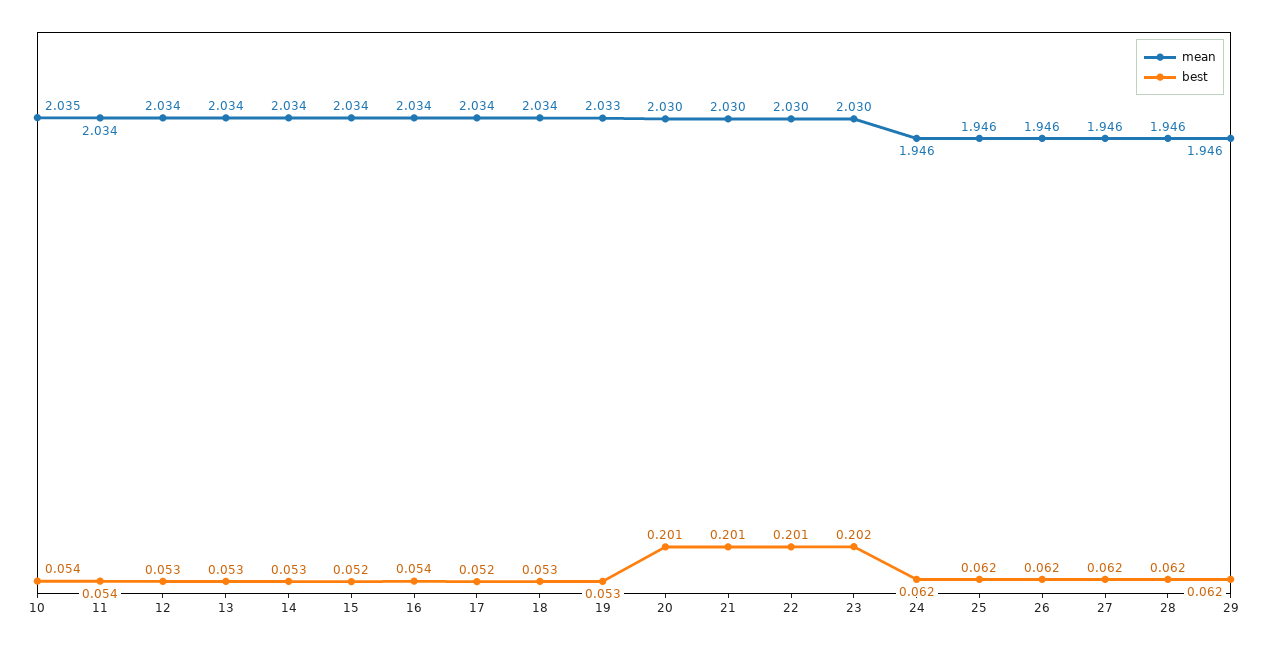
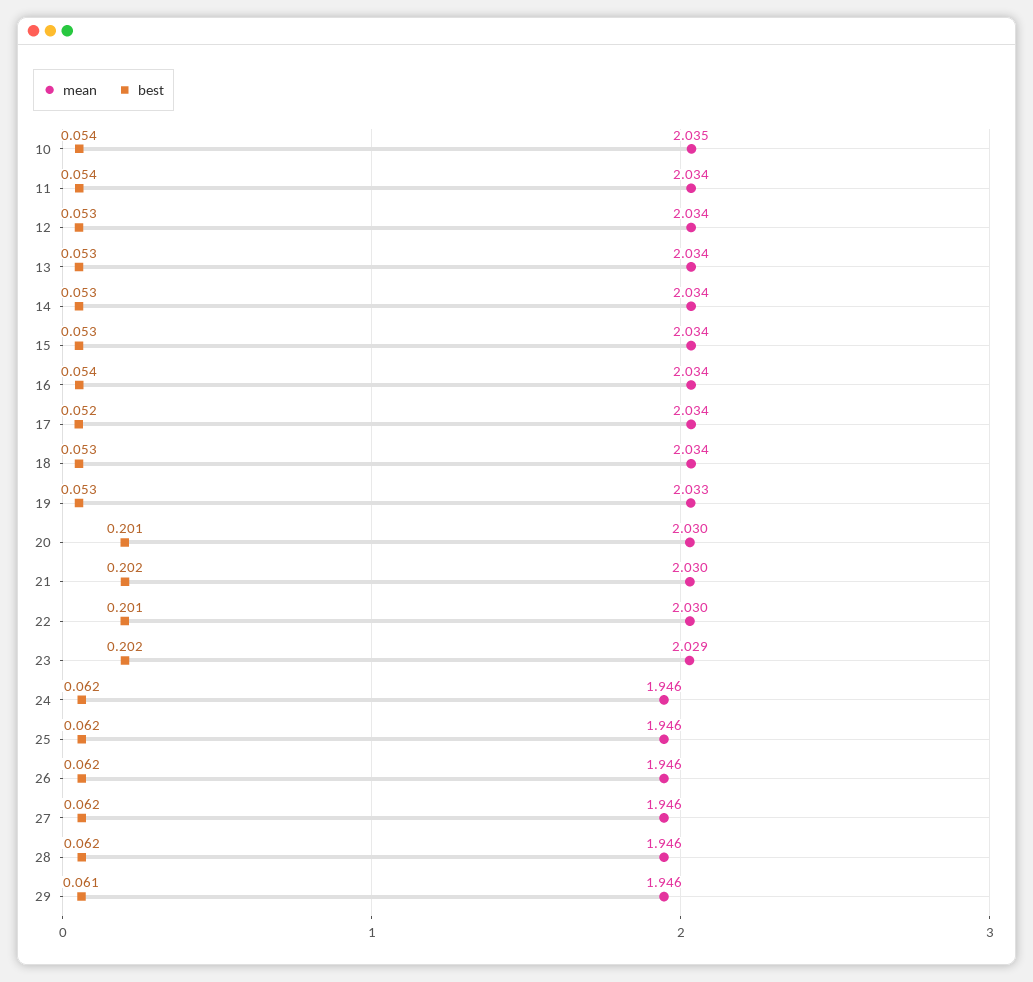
  {
    "mean": {
      "10": 2.035,
      "11": 2.034,
      "12": 2.034,
      "13": 2.034,
      "14": 2.034,
      "15": 2.034,
      "16": 2.034,
      "17": 2.034,
      "18": 2.034,
      "19": 2.033,
      "20": 2.03,
      "21": 2.03,
      "22": 2.03,
-     "23": 2.03,
+     "23": 2.029,
      "24": 1.946,
      "25": 1.946,
      "26": 1.946,
      "27": 1.946,
      "28": 1.946,
      "29": 1.946
    },
    "best": {
      "10": 0.054,
      "11": 0.054,
      "12": 0.053,
      "13": 0.053,
      "14": 0.053,
-     "15": 0.052,
+     "15": 0.053,
      "16": 0.054,
      "17": 0.052,
      "18": 0.053,
      "19": 0.053,
      "20": 0.201,
-     "21": 0.201,
+     "21": 0.202,
      "22": 0.201,
      "23": 0.202,
      "24": 0.062,
      "25": 0.062,
      "26": 0.062,
      "27": 0.062,
      "28": 0.062,
-     "29": 0.062
+     "29": 0.061
    }
  }

